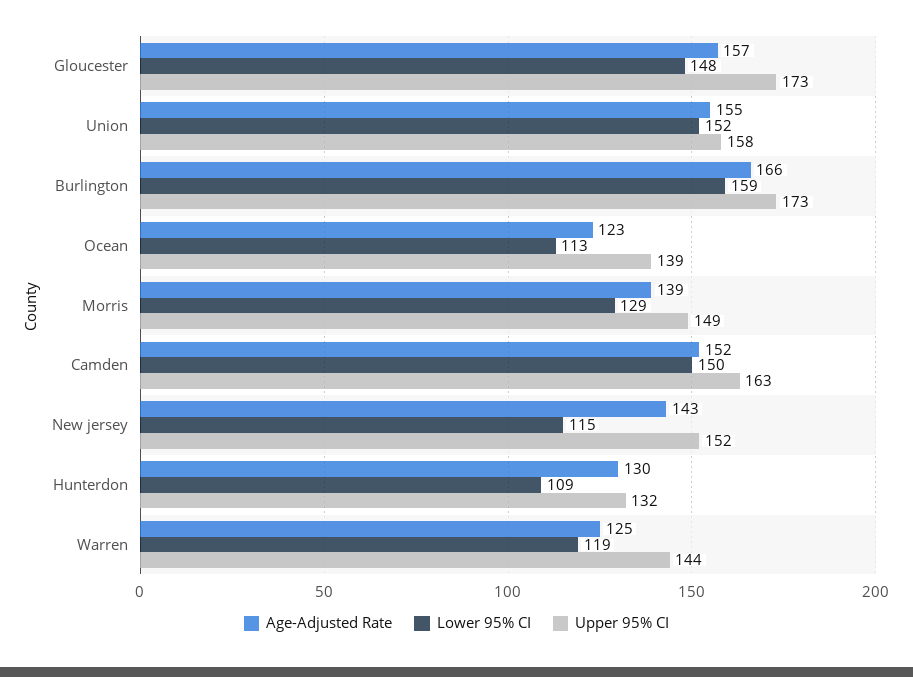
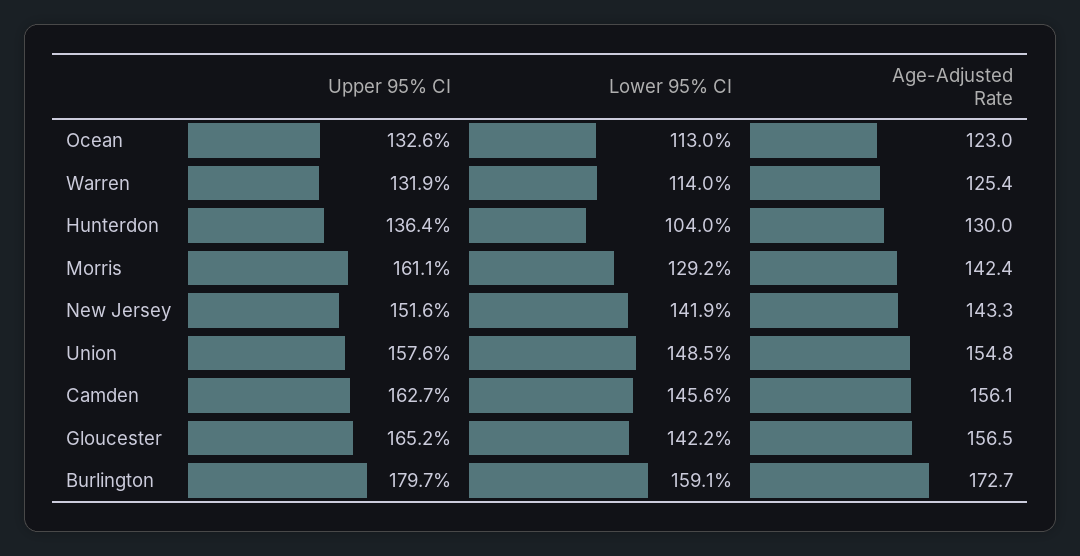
  {
    "Age-Adjusted Rate": {
      "Gloucester": 156.5,
      "Union": 154.8,
-     "Burlington": 166,
+     "Burlington": 172.7,
      "Ocean": 123,
-     "Morris": 139,
+     "Morris": 142.4,
-     "Camden": 152,
+     "Camden": 156.1,
      "New jersey": 143.3,
      "Hunterdon": 130,
      "Warren": 125.4
    },
    "Lower 95% CI": {
-     "Gloucester": 148,
+     "Gloucester": 142.2,
-     "Union": 152,
+     "Union": 148.5,
      "Burlington": 159.1,
      "Ocean": 113,
      "Morris": 129.2,
-     "Camden": 150,
+     "Camden": 145.6,
-     "New jersey": 115,
+     "New jersey": 141.9,
-     "Hunterdon": 109,
+     "Hunterdon": 104,
-     "Warren": 119
+     "Warren": 114
    },
    "Upper 95% CI": {
-     "Gloucester": 173,
+     "Gloucester": 165.2,
      "Union": 157.6,
-     "Burlington": 173,
+     "Burlington": 179.7,
-     "Ocean": 139,
+     "Ocean": 132.6,
-     "Morris": 149,
+     "Morris": 161.1,
      "Camden": 162.7,
      "New jersey": 151.6,
-     "Hunterdon": 132,
+     "Hunterdon": 136.4,
-     "Warren": 144
+     "Warren": 131.9
    }
  }

